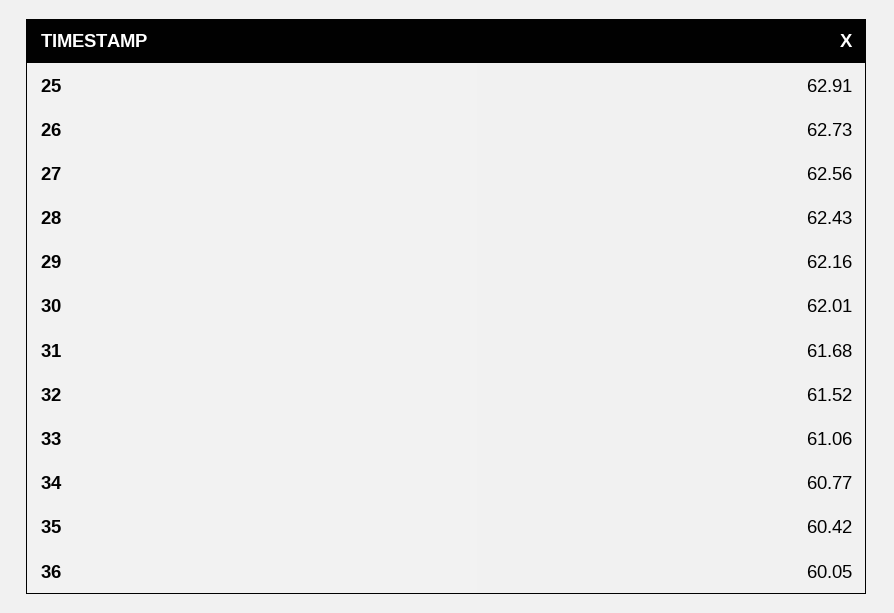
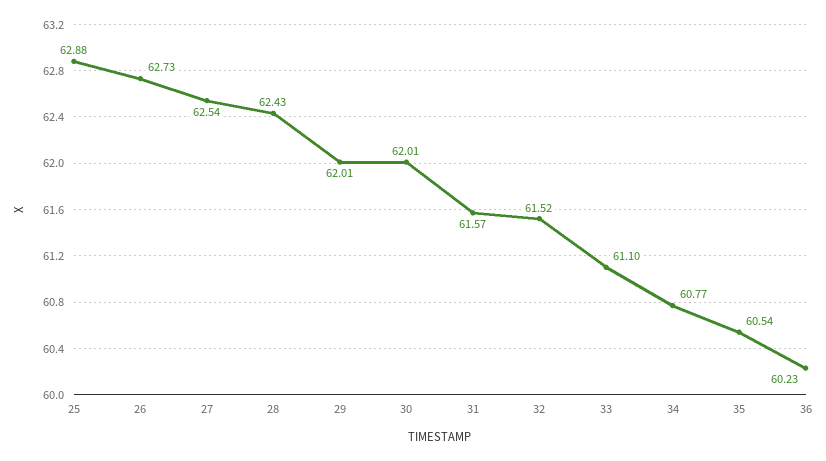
  {
-   "25": 62.91,
+   "25": 62.88,
    "26": 62.73,
-   "27": 62.56,
+   "27": 62.54,
    "28": 62.43,
-   "29": 62.16,
+   "29": 62.01,
    "30": 62.01,
-   "31": 61.68,
+   "31": 61.57,
    "32": 61.52,
-   "33": 61.06,
+   "33": 61.1,
    "34": 60.77,
-   "35": 60.42,
+   "35": 60.54,
-   "36": 60.05
+   "36": 60.23
  }

